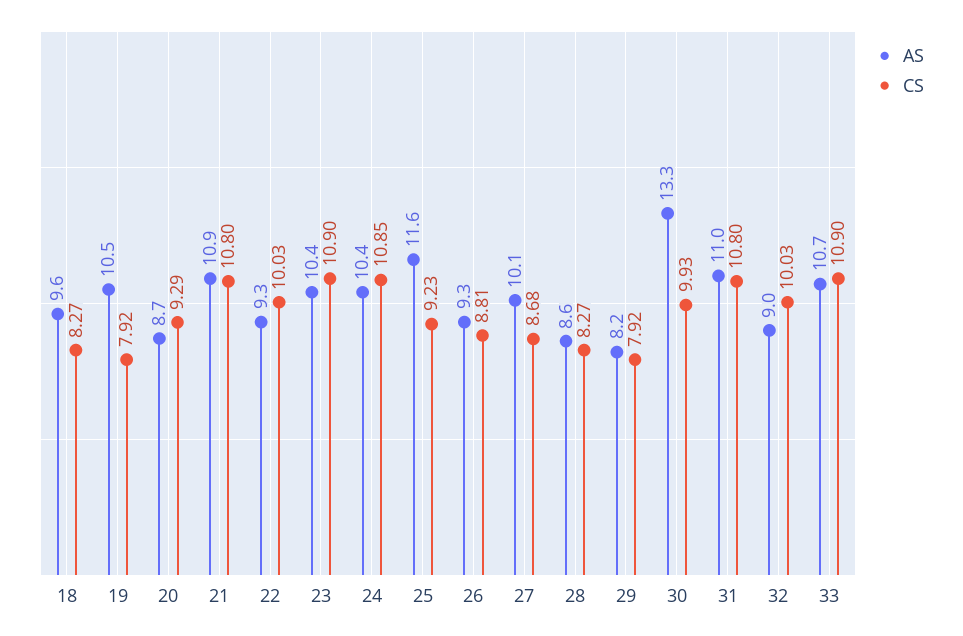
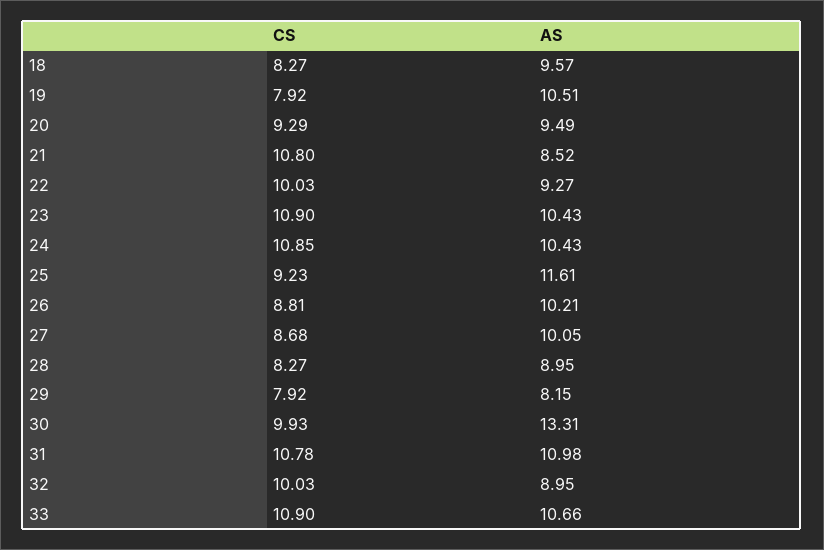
  {
    "AS": {
      "18": 9.57,
      "19": 10.51,
-     "20": 8.7,
+     "20": 9.49,
-     "21": 10.9,
+     "21": 8.52,
      "22": 9.27,
      "23": 10.43,
      "24": 10.43,
      "25": 11.61,
-     "26": 9.3,
+     "26": 10.21,
      "27": 10.05,
-     "28": 8.6,
+     "28": 8.95,
      "29": 8.15,
      "30": 13.31,
      "31": 10.98,
      "32": 8.95,
      "33": 10.66
    },
    "CS": {
      "18": 8.27,
      "19": 7.92,
      "20": 9.29,
      "21": 10.8,
      "22": 10.03,
      "23": 10.9,
      "24": 10.85,
      "25": 9.23,
      "26": 8.81,
      "27": 8.68,
      "28": 8.27,
      "29": 7.92,
      "30": 9.93,
-     "31": 10.8,
+     "31": 10.78,
      "32": 10.03,
      "33": 10.9
    }
  }

